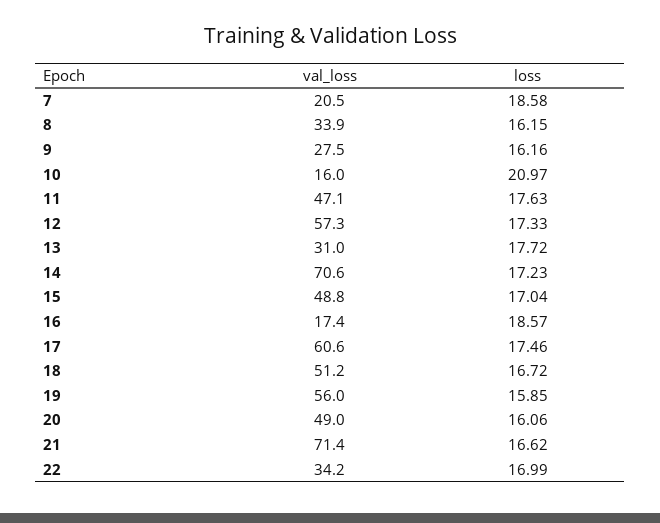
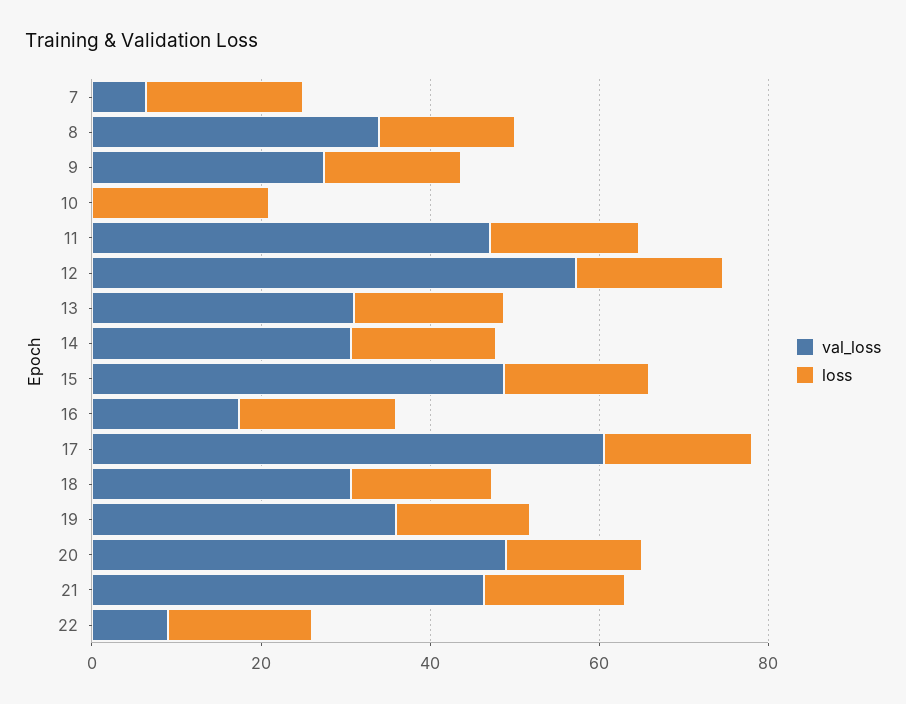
  {
    "val_loss": {
-     "7": 20.5,
+     "7": 5,
      "8": 33.9,
      "9": 27.5,
-     "10": 16,
+     "10": 0,
      "11": 47.1,
      "12": 57.3,
      "13": 31,
-     "14": 70.6,
+     "14": 30,
      "15": 48.8,
      "16": 17.4,
      "17": 60.6,
-     "18": 51.2,
+     "18": 30,
-     "19": 56,
+     "19": 35,
      "20": 49,
-     "21": 71.4,
+     "21": 45,
-     "22": 34.2
+     "22": 10
    },
    "loss": {
      "7": 18.58,
      "8": 16.15,
      "9": 16.16,
      "10": 20.97,
      "11": 17.63,
      "12": 17.33,
      "13": 17.72,
      "14": 17.23,
      "15": 17.04,
      "16": 18.57,
      "17": 17.46,
      "18": 16.72,
      "19": 15.85,
      "20": 16.06,
      "21": 16.62,
      "22": 16.99
    }
  }

